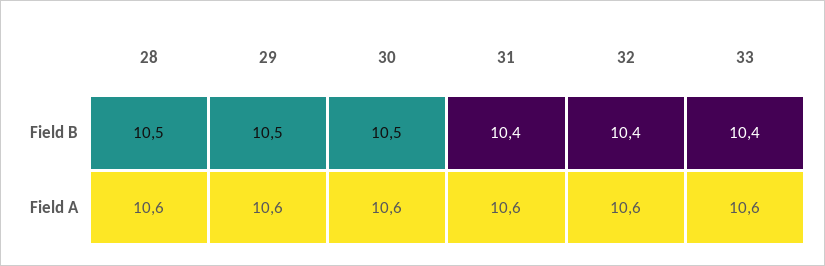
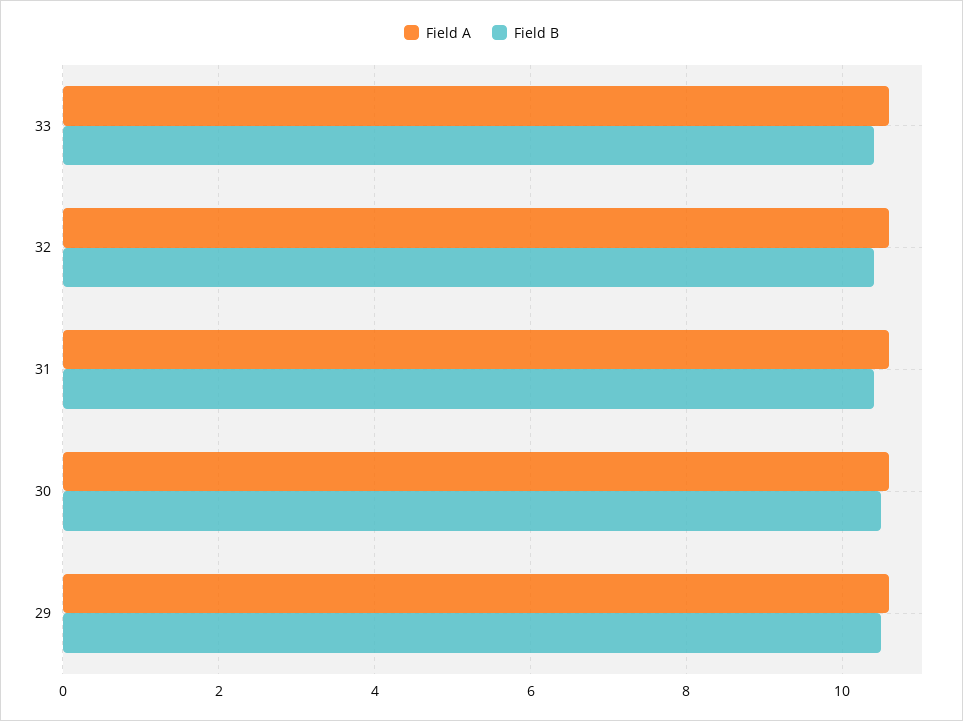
  {
    "Field B": {
-     "28": 10.5,
      "29": 10.5,
      "30": 10.5,
      "31": 10.4,
      "32": 10.4,
      "33": 10.4
    },
    "Field A": {
-     "28": 10.6,
      "29": 10.6,
      "30": 10.6,
      "31": 10.6,
      "32": 10.6,
      "33": 10.6
    }
  }

